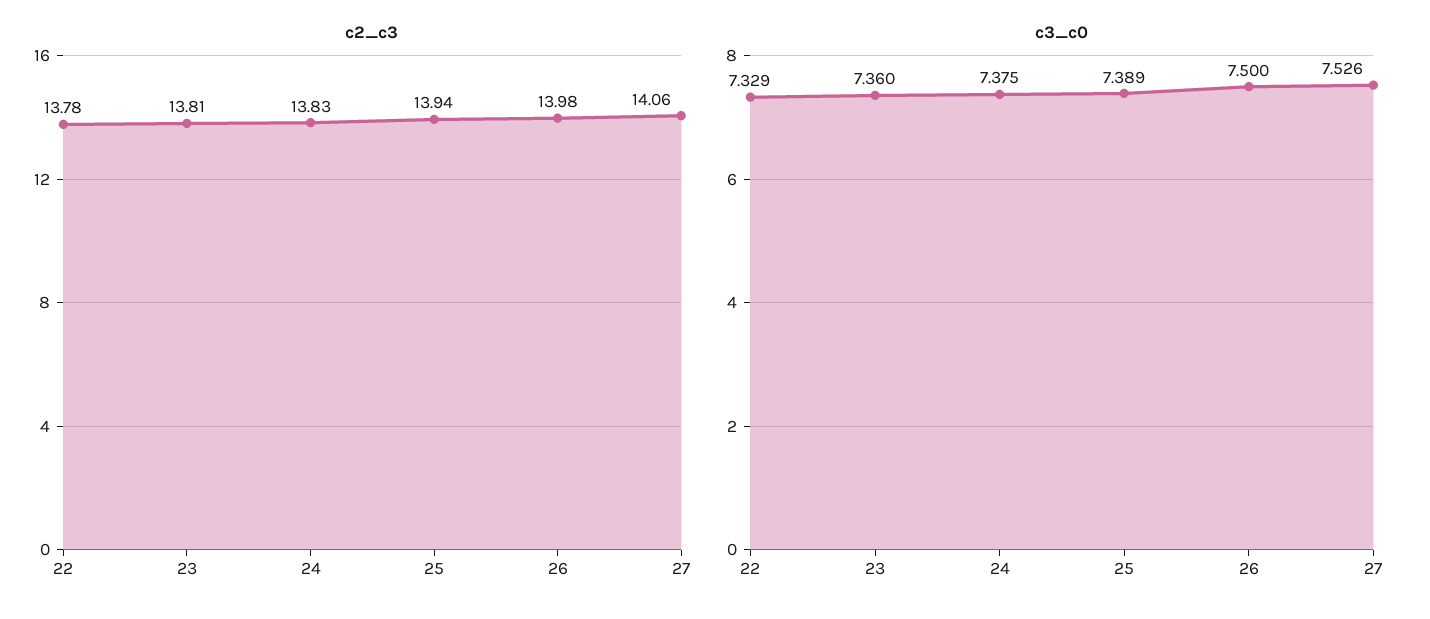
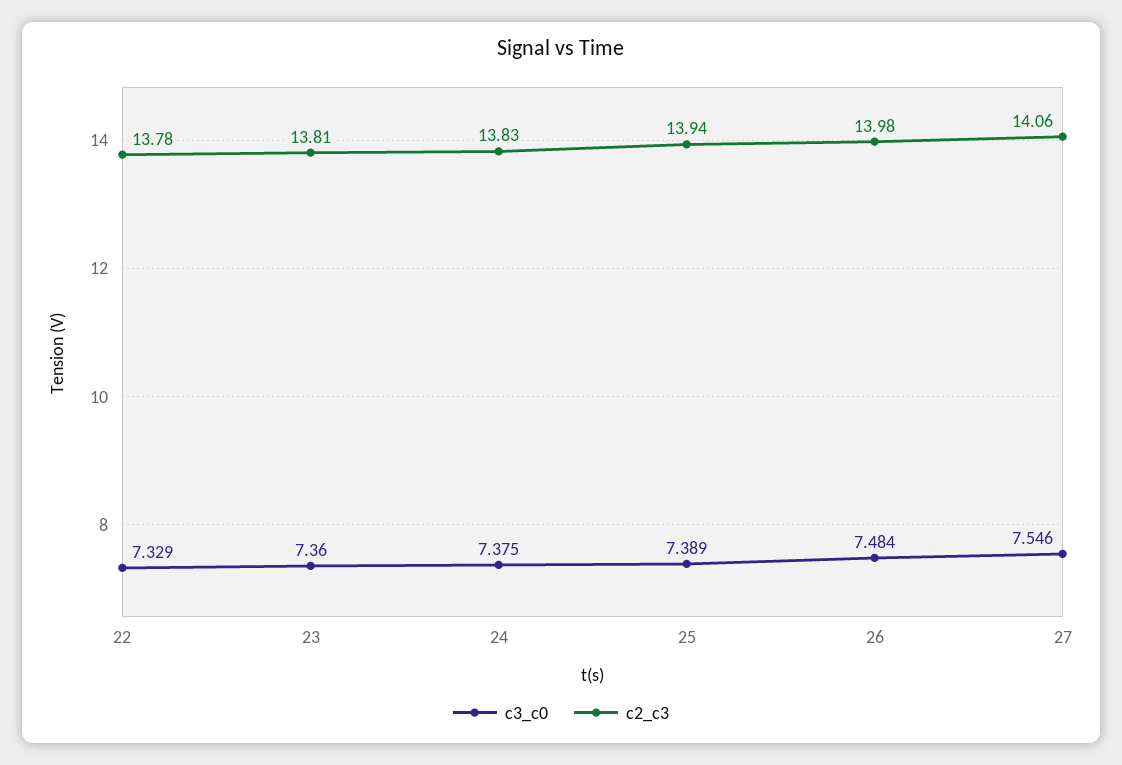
  {
    "c2_c3": {
      "22": 13.78,
      "23": 13.81,
      "24": 13.83,
      "25": 13.94,
      "26": 13.98,
      "27": 14.06
    },
    "c3_c0": {
      "22": 7.329,
      "23": 7.36,
      "24": 7.375,
      "25": 7.389,
-     "26": 7.5,
+     "26": 7.484,
-     "27": 7.526
+     "27": 7.546
    }
  }

